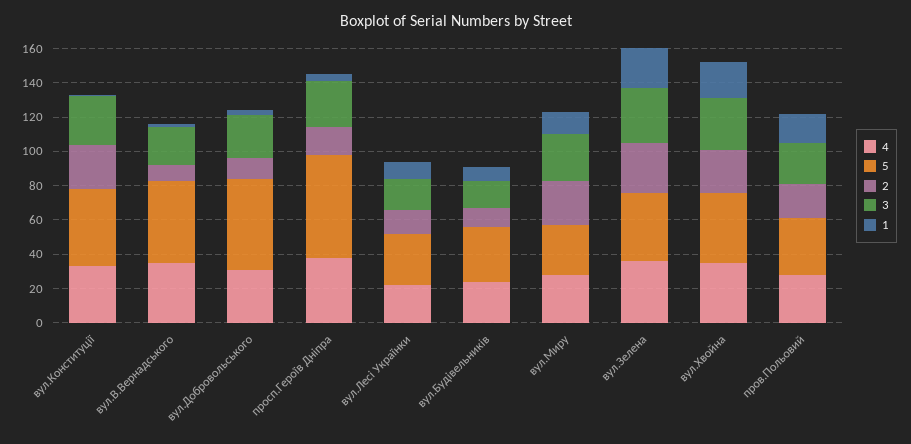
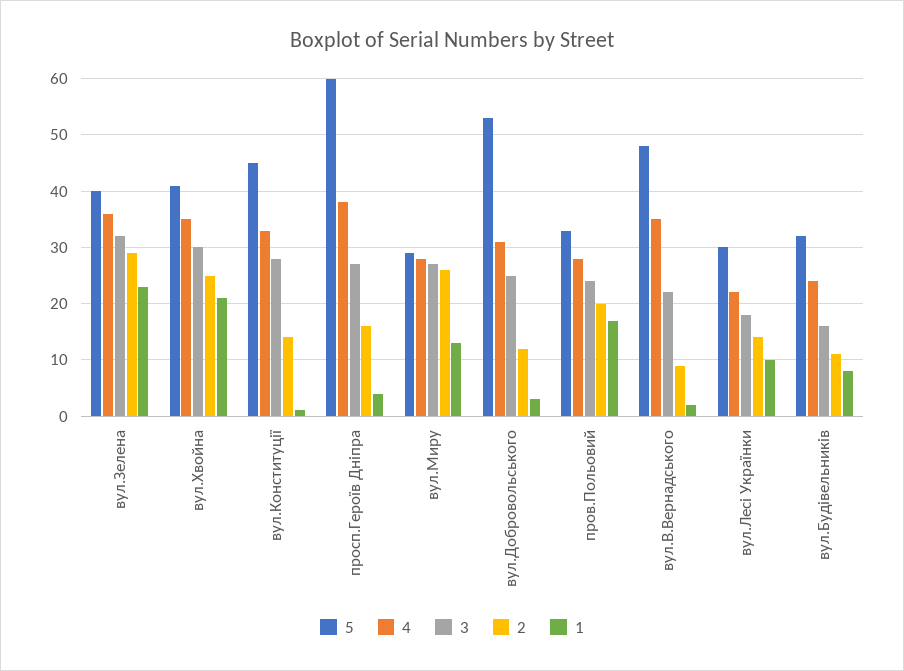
  {
    "4": {
      "вул.Конституції": 35,
      "вул.В.Вернадського": 35,
      "вул.Добровольського": 30,
      "просп.Героїв Дніпра": 40,
      "вул.Лесі Українки": 20,
      "вул.Будівельників": 25,
      "вул.Миру": 30,
      "вул.Зелена": 35,
      "вул.Хвойна": 35,
      "пров.Польовий": 30
    },
    "5": {
      "вул.Конституції": 45,
      "вул.В.Вернадського": 50,
      "вул.Добровольського": 55,
      "просп.Героїв Дніпра": 60,
      "вул.Лесі Українки": 30,
      "вул.Будівельників": 30,
      "вул.Миру": 30,
      "вул.Зелена": 40,
      "вул.Хвойна": 40,
      "пров.Польовий": 35
    },
    "2": {
-     "вул.Конституції": 25,
+     "вул.Конституції": 15,
      "вул.В.Вернадського": 10,
      "вул.Добровольського": 10,
      "просп.Героїв Дніпра": 15,
      "вул.Лесі Українки": 15,
      "вул.Будівельників": 10,
      "вул.Миру": 25,
      "вул.Зелена": 30,
      "вул.Хвойна": 25,
      "пров.Польовий": 20
    },
    "3": {
      "вул.Конституції": 30,
      "вул.В.Вернадського": 20,
      "вул.Добровольського": 25,
      "просп.Героїв Дніпра": 25,
      "вул.Лесі Українки": 20,
      "вул.Будівельників": 15,
      "вул.Миру": 25,
      "вул.Зелена": 30,
      "вул.Хвойна": 30,
      "пров.Польовий": 25
    },
    "1": {
      "вул.Конституції": 0,
      "вул.В.Вернадського": 0,
      "вул.Добровольського": 5,
      "просп.Героїв Дніпра": 5,
      "вул.Лесі Українки": 10,
      "вул.Будівельників": 10,
      "вул.Миру": 15,
      "вул.Зелена": 25,
      "вул.Хвойна": 20,
      "пров.Польовий": 15
    }
  }

